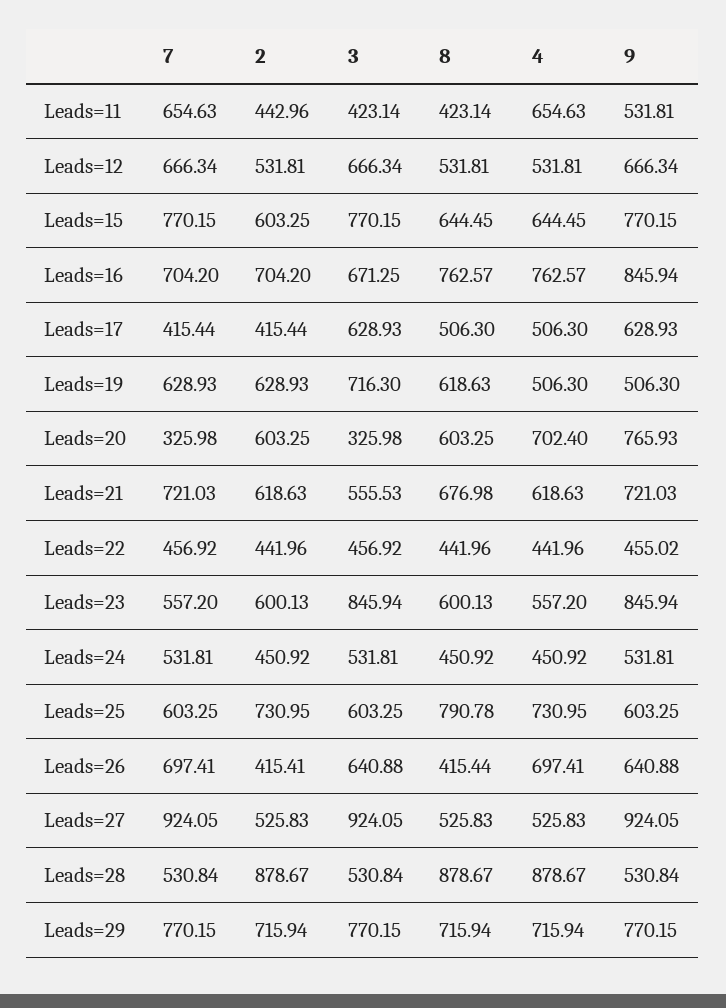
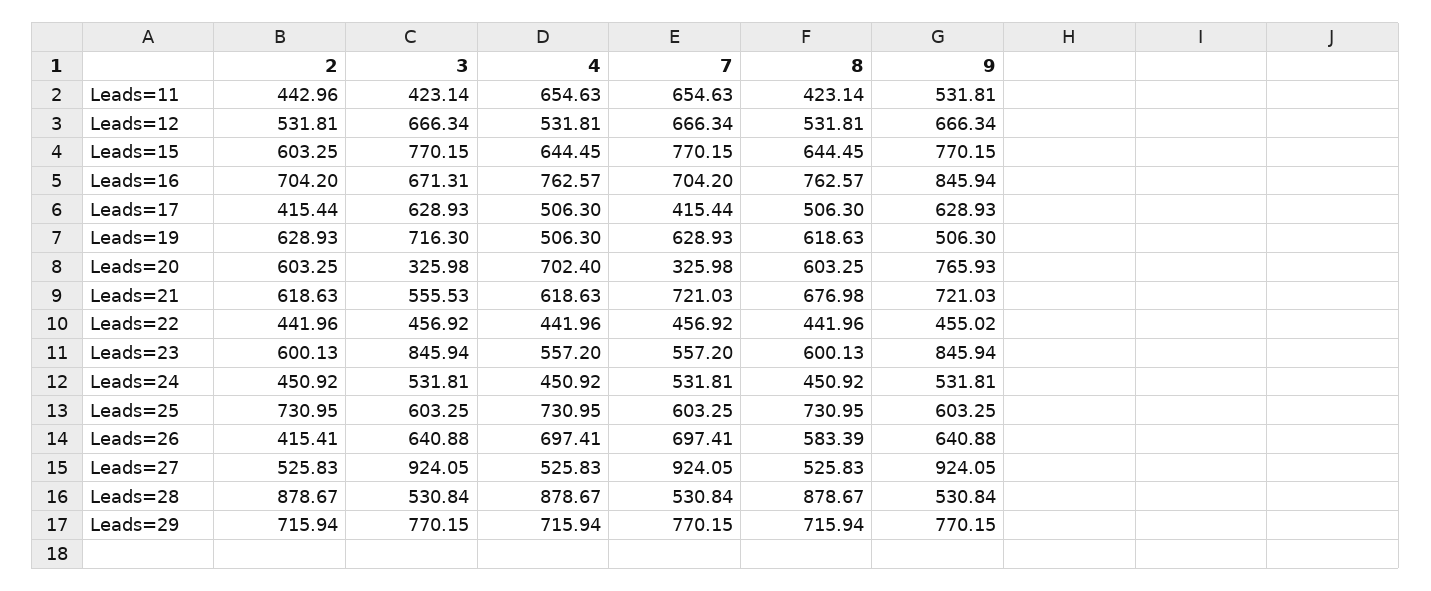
  {
    "7": {
      "Leads=11": 654.63,
      "Leads=12": 666.34,
      "Leads=15": 770.15,
      "Leads=16": 704.2,
      "Leads=17": 415.44,
      "Leads=19": 628.93,
      "Leads=20": 325.98,
      "Leads=21": 721.03,
      "Leads=22": 456.92,
      "Leads=23": 557.2,
      "Leads=24": 531.81,
      "Leads=25": 603.25,
      "Leads=26": 697.41,
      "Leads=27": 924.05,
      "Leads=28": 530.84,
      "Leads=29": 770.15
    },
    "2": {
      "Leads=11": 442.96,
      "Leads=12": 531.81,
      "Leads=15": 603.25,
      "Leads=16": 704.2,
      "Leads=17": 415.44,
      "Leads=19": 628.93,
      "Leads=20": 603.25,
      "Leads=21": 618.63,
      "Leads=22": 441.96,
      "Leads=23": 600.13,
      "Leads=24": 450.92,
      "Leads=25": 730.95,
      "Leads=26": 415.41,
      "Leads=27": 525.83,
      "Leads=28": 878.67,
      "Leads=29": 715.94
    },
    "3": {
      "Leads=11": 423.14,
      "Leads=12": 666.34,
      "Leads=15": 770.15,
-     "Leads=16": 671.25,
+     "Leads=16": 671.31,
      "Leads=17": 628.93,
      "Leads=19": 716.3,
      "Leads=20": 325.98,
      "Leads=21": 555.53,
      "Leads=22": 456.92,
      "Leads=23": 845.94,
      "Leads=24": 531.81,
      "Leads=25": 603.25,
      "Leads=26": 640.88,
      "Leads=27": 924.05,
      "Leads=28": 530.84,
      "Leads=29": 770.15
    },
    "8": {
      "Leads=11": 423.14,
      "Leads=12": 531.81,
      "Leads=15": 644.45,
      "Leads=16": 762.57,
      "Leads=17": 506.3,
      "Leads=19": 618.63,
      "Leads=20": 603.25,
      "Leads=21": 676.98,
      "Leads=22": 441.96,
      "Leads=23": 600.13,
      "Leads=24": 450.92,
-     "Leads=25": 790.78,
+     "Leads=25": 730.95,
-     "Leads=26": 415.44,
+     "Leads=26": 583.39,
      "Leads=27": 525.83,
      "Leads=28": 878.67,
      "Leads=29": 715.94
    },
    "4": {
      "Leads=11": 654.63,
      "Leads=12": 531.81,
      "Leads=15": 644.45,
      "Leads=16": 762.57,
      "Leads=17": 506.3,
      "Leads=19": 506.3,
      "Leads=20": 702.4,
      "Leads=21": 618.63,
      "Leads=22": 441.96,
      "Leads=23": 557.2,
      "Leads=24": 450.92,
      "Leads=25": 730.95,
      "Leads=26": 697.41,
      "Leads=27": 525.83,
      "Leads=28": 878.67,
      "Leads=29": 715.94
    },
    "9": {
      "Leads=11": 531.81,
      "Leads=12": 666.34,
      "Leads=15": 770.15,
      "Leads=16": 845.94,
      "Leads=17": 628.93,
      "Leads=19": 506.3,
      "Leads=20": 765.93,
      "Leads=21": 721.03,
      "Leads=22": 455.02,
      "Leads=23": 845.94,
      "Leads=24": 531.81,
      "Leads=25": 603.25,
      "Leads=26": 640.88,
      "Leads=27": 924.05,
      "Leads=28": 530.84,
      "Leads=29": 770.15
    }
  }

